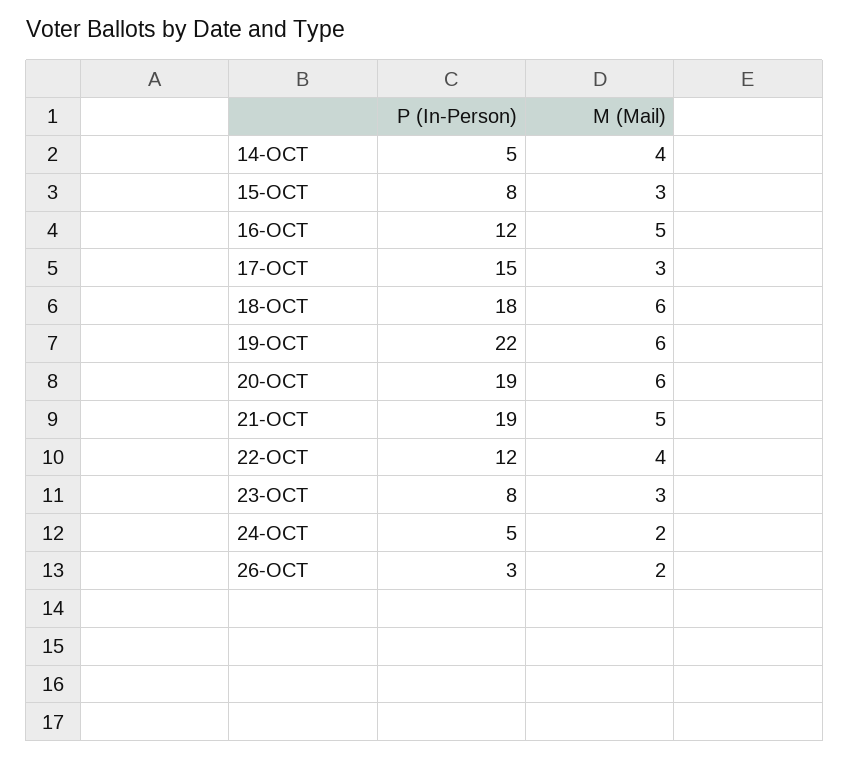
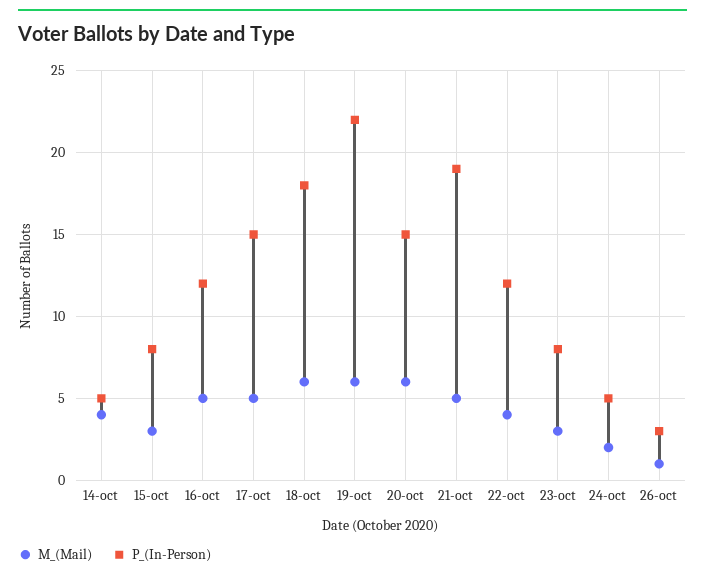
  {
    "P (In-Person)": {
      "14-OCT": 5,
      "15-OCT": 8,
      "16-OCT": 12,
      "17-OCT": 15,
      "18-OCT": 18,
      "19-OCT": 22,
-     "20-OCT": 19,
+     "20-OCT": 15,
      "21-OCT": 19,
      "22-OCT": 12,
      "23-OCT": 8,
      "24-OCT": 5,
      "26-OCT": 3
    },
    "M (Mail)": {
      "14-OCT": 4,
      "15-OCT": 3,
      "16-OCT": 5,
-     "17-OCT": 3,
+     "17-OCT": 5,
      "18-OCT": 6,
      "19-OCT": 6,
      "20-OCT": 6,
      "21-OCT": 5,
      "22-OCT": 4,
      "23-OCT": 3,
      "24-OCT": 2,
-     "26-OCT": 2
+     "26-OCT": 1
    }
  }

